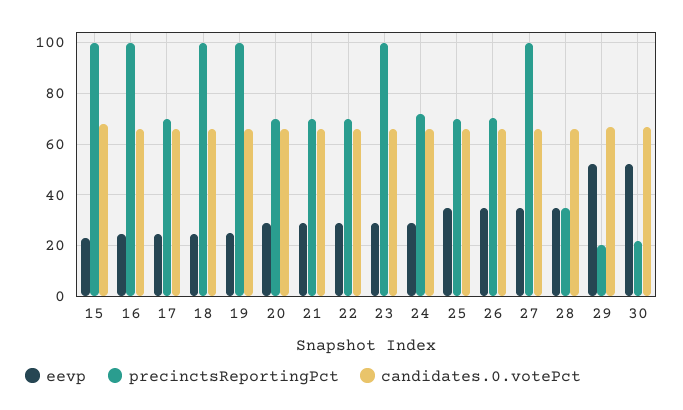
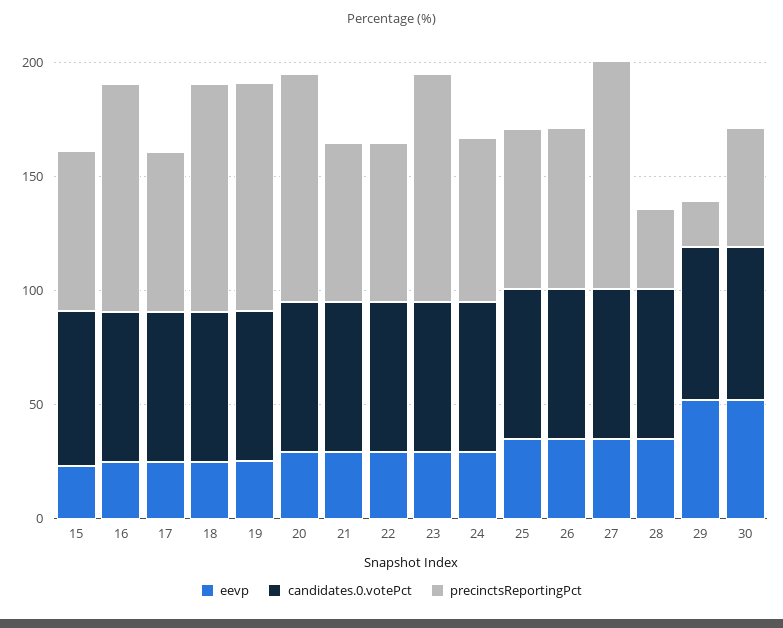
  {
    "eevp": {
      "15": 22.5,
      "16": 25,
      "17": 25,
      "18": 25,
      "19": 25,
      "20": 30,
      "21": 30,
      "22": 30,
      "23": 30,
      "24": 30,
      "25": 35,
      "26": 35,
      "27": 35,
      "28": 35,
      "29": 52.5,
      "30": 52.5
    },
    "precinctsReportingPct": {
-     "15": 100,
+     "15": 70,
      "16": 100,
      "17": 70,
      "18": 100,
      "19": 100,
-     "20": 70,
+     "20": 100,
      "21": 70,
      "22": 70,
      "23": 100,
      "24": 72.5,
      "25": 70,
      "26": 70,
      "27": 100,
      "28": 35,
      "29": 20,
-     "30": 22.5
+     "30": 50
    },
    "candidates.0.votePct": {
      "15": 67.5,
      "16": 65,
      "17": 65,
      "18": 65,
      "19": 65,
      "20": 65,
      "21": 65,
      "22": 65,
      "23": 65,
      "24": 65,
      "25": 65,
      "26": 65,
      "27": 65,
      "28": 65,
      "29": 67.5,
      "30": 67.5
    }
  }

